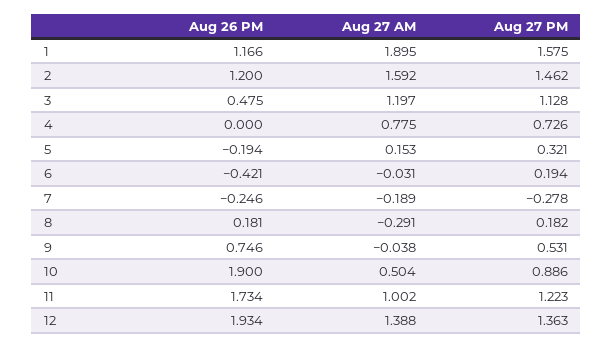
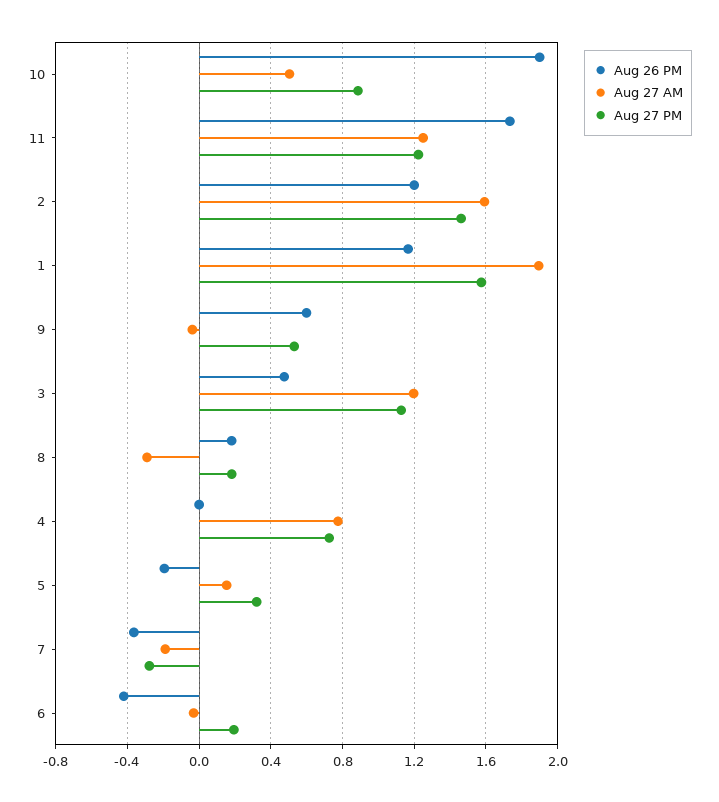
  {
    "Aug 26 PM": {
      "1": 1.166,
      "2": 1.2,
      "3": 0.475,
      "4": 0,
      "5": -0.194,
      "6": -0.421,
-     "7": -0.246,
+     "7": -0.35,
      "8": 0.181,
-     "9": 0.746,
+     "9": 0.6,
      "10": 1.9,
-     "11": 1.734,
+     "11": 1.734
-     "12": 1.934
    },
    "Aug 27 AM": {
      "1": 1.895,
      "2": 1.592,
      "3": 1.197,
      "4": 0.775,
      "5": 0.153,
      "6": -0.031,
      "7": -0.189,
      "8": -0.291,
      "9": -0.038,
      "10": 0.504,
-     "11": 1.002,
+     "11": 1.25
-     "12": 1.388
    },
    "Aug 27 PM": {
      "1": 1.575,
      "2": 1.462,
      "3": 1.128,
      "4": 0.726,
      "5": 0.321,
      "6": 0.194,
      "7": -0.278,
      "8": 0.182,
      "9": 0.531,
      "10": 0.886,
-     "11": 1.223,
+     "11": 1.223
-     "12": 1.363
    }
  }

